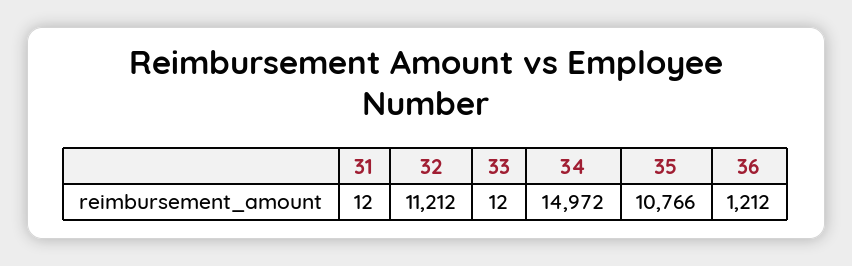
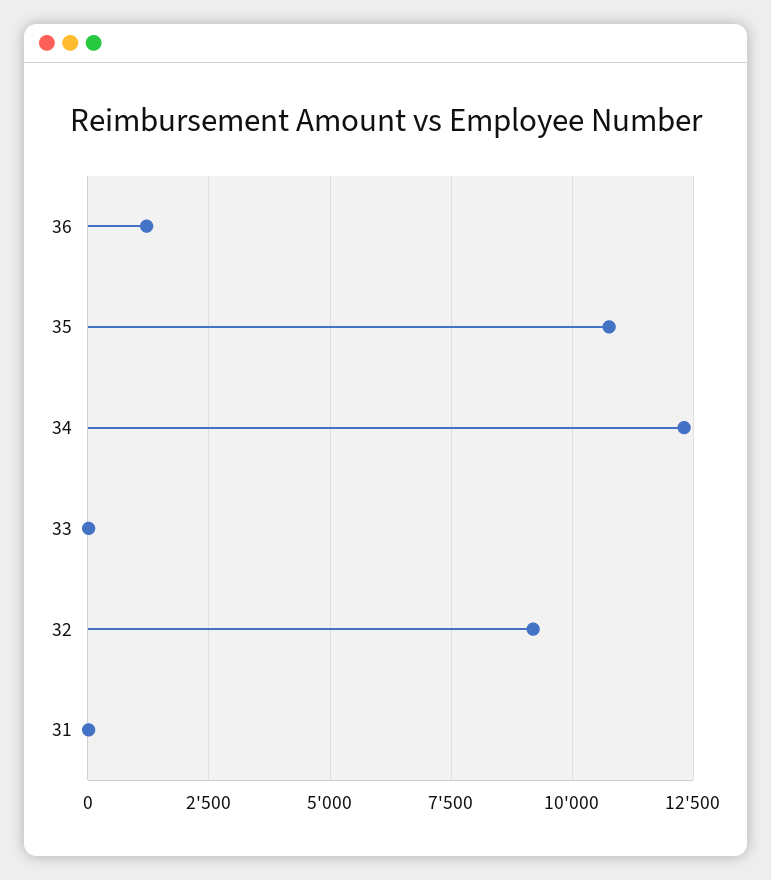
  {
    "31": 12,
-   "32": 11212,
+   "32": 9250,
    "33": 12,
-   "34": 14972,
+   "34": 12250,
    "35": 10766,
    "36": 1212
  }

